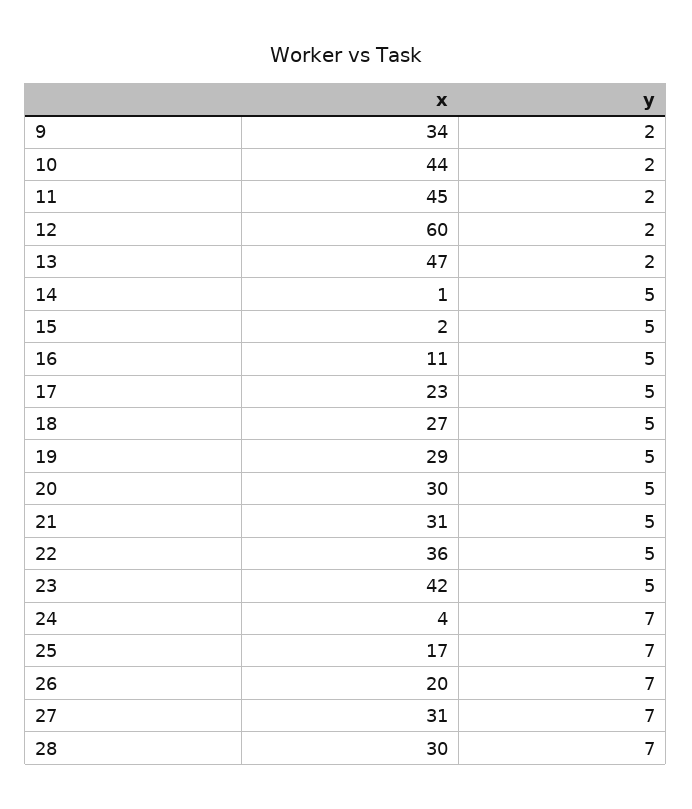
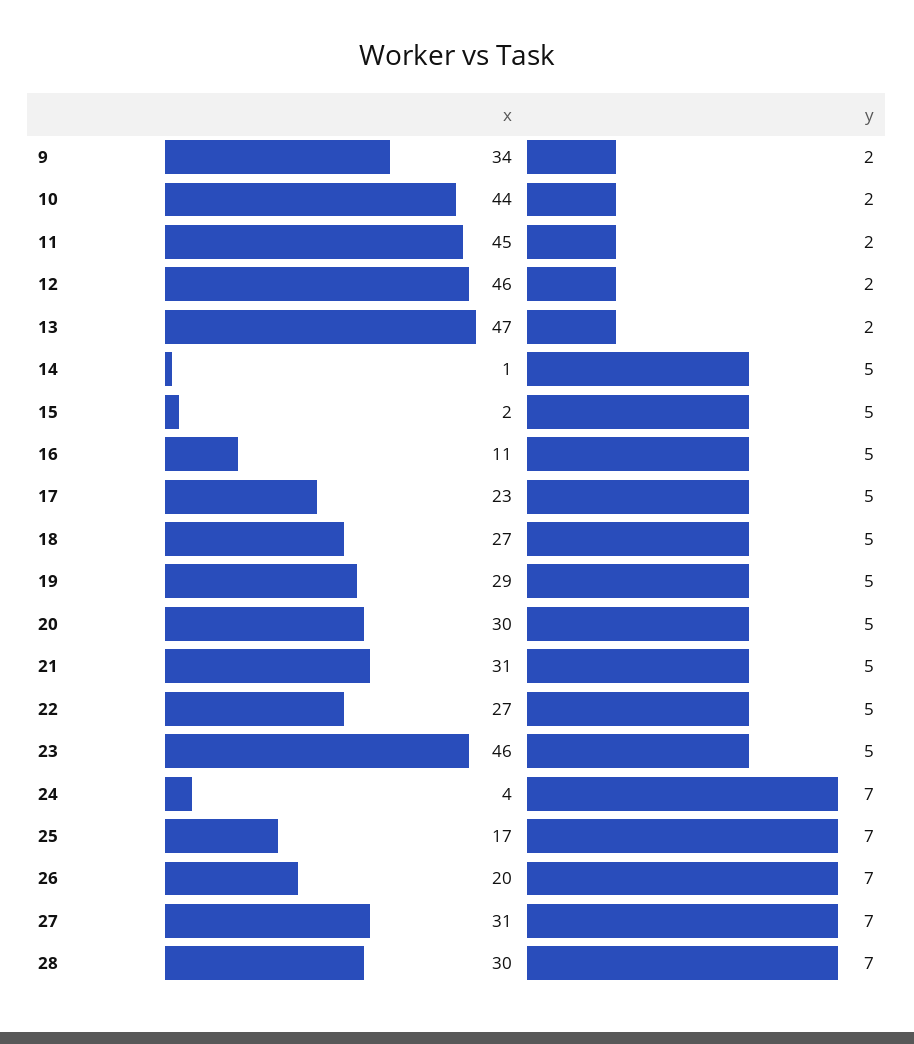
  {
    "x": {
      "9": 34,
      "10": 44,
      "11": 45,
-     "12": 60,
+     "12": 46,
      "13": 47,
      "14": 1,
      "15": 2,
      "16": 11,
      "17": 23,
      "18": 27,
      "19": 29,
      "20": 30,
      "21": 31,
-     "22": 36,
+     "22": 27,
-     "23": 42,
+     "23": 46,
      "24": 4,
      "25": 17,
      "26": 20,
      "27": 31,
      "28": 30
    },
    "y": {
      "9": 2,
      "10": 2,
      "11": 2,
      "12": 2,
      "13": 2,
      "14": 5,
      "15": 5,
      "16": 5,
      "17": 5,
      "18": 5,
      "19": 5,
      "20": 5,
      "21": 5,
      "22": 5,
      "23": 5,
      "24": 7,
      "25": 7,
      "26": 7,
      "27": 7,
      "28": 7
    }
  }

